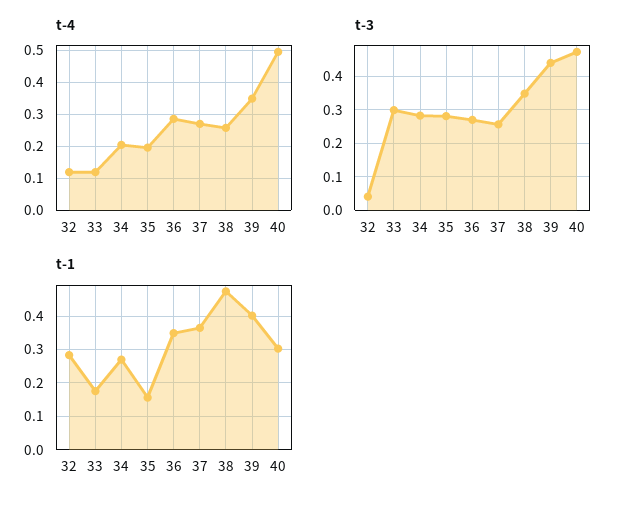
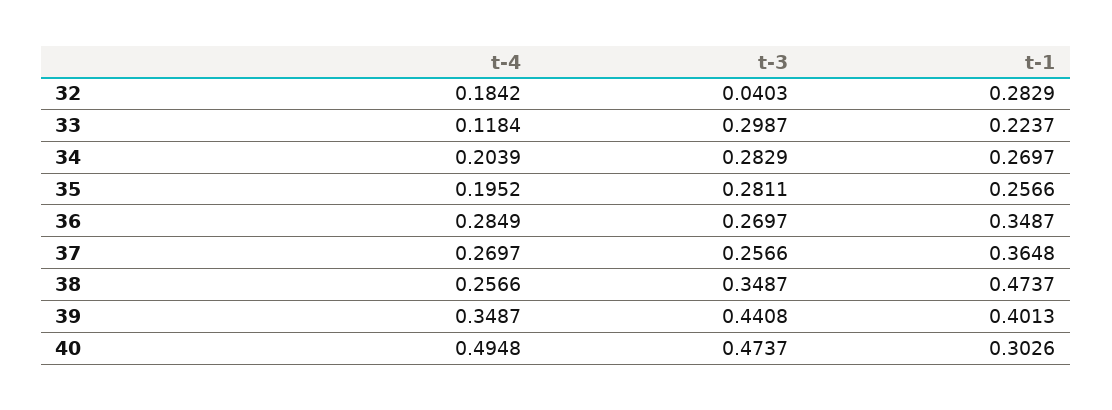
  {
    "t-4": {
-     "32": 0.12,
+     "32": 0.1842,
      "33": 0.1184,
      "34": 0.2039,
      "35": 0.1952,
      "36": 0.2849,
      "37": 0.2697,
      "38": 0.2566,
      "39": 0.3487,
      "40": 0.4948
    },
    "t-3": {
      "32": 0.0403,
      "33": 0.2987,
      "34": 0.2829,
      "35": 0.2811,
      "36": 0.2697,
      "37": 0.2566,
      "38": 0.3487,
      "39": 0.4408,
      "40": 0.4737
    },
    "t-1": {
      "32": 0.2829,
-     "33": 0.18,
+     "33": 0.2237,
      "34": 0.2697,
-     "35": 0.16,
+     "35": 0.2566,
      "36": 0.3487,
      "37": 0.3648,
      "38": 0.4737,
      "39": 0.4013,
      "40": 0.3026
    }
  }

